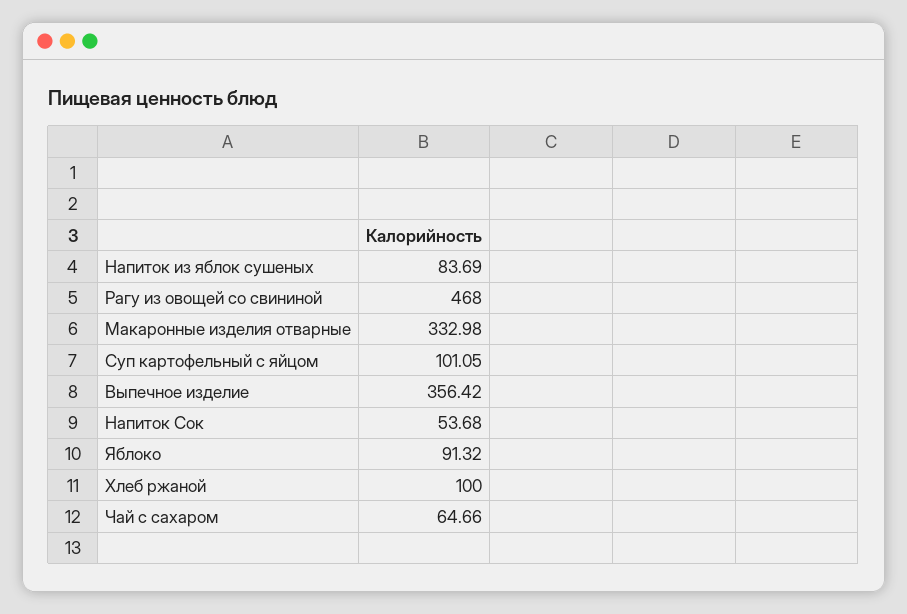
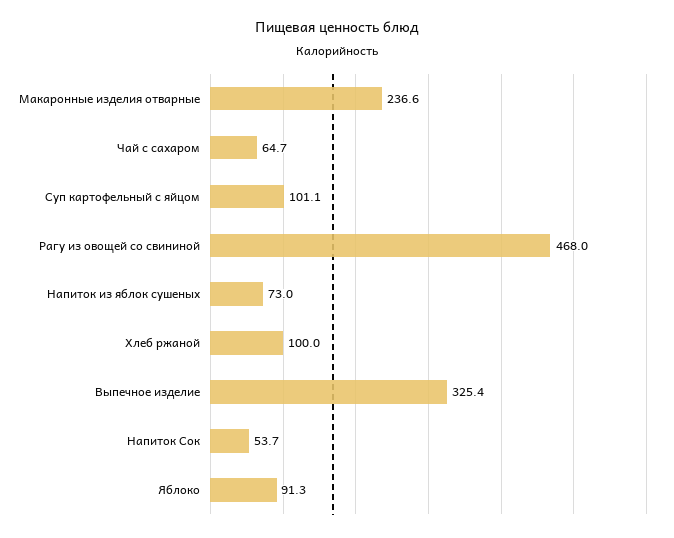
  {
-   "Напиток из яблок сушеных": 83.69,
+   "Напиток из яблок сушеных": 73,
    "Рагу из овощей со свининой": 468,
-   "Макаронные изделия отварные": 332.98,
+   "Макаронные изделия отварные": 236.6,
    "Суп картофельный с яйцом": 101.05,
-   "Выпечное изделие": 356.42,
+   "Выпечное изделие": 325.4,
    "Напиток Сок": 53.68,
    "Яблоко": 91.32,
    "Хлеб ржаной": 100,
    "Чай с сахаром": 64.66
  }

